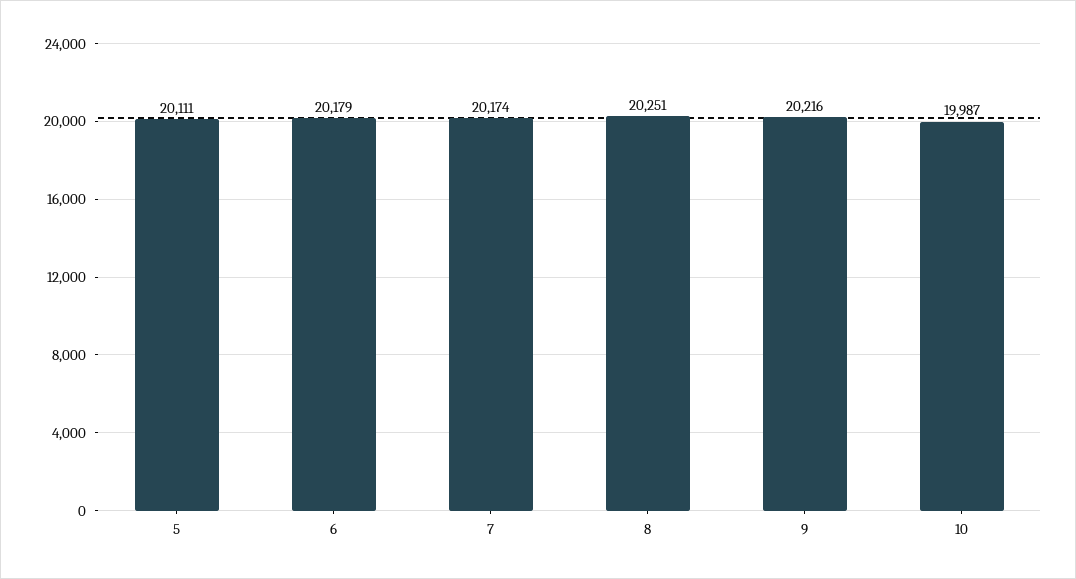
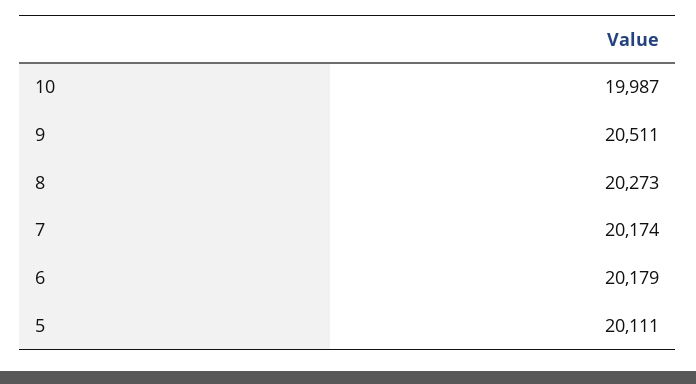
  {
    "5": 20111,
    "6": 20179,
    "7": 20174,
-   "8": 20251,
+   "8": 20273,
-   "9": 20216,
+   "9": 20511,
    "10": 19987
  }

